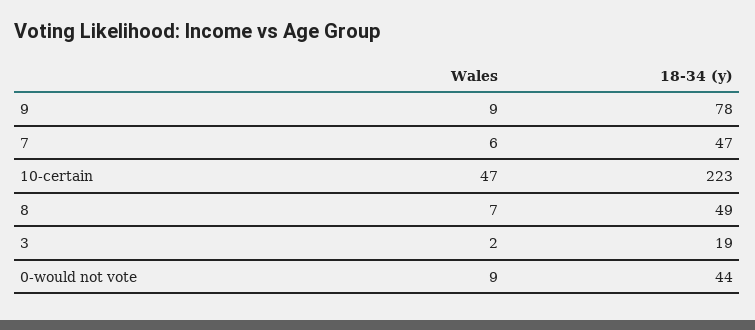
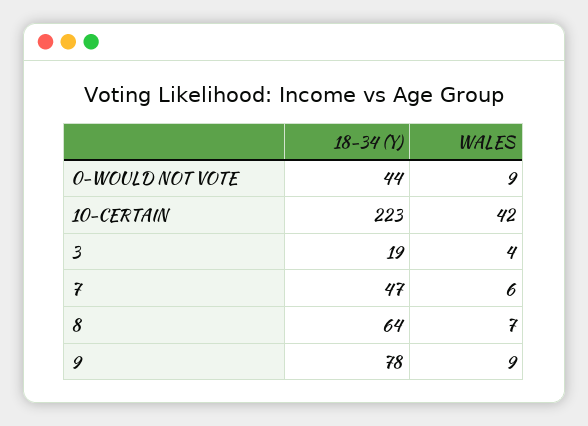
  {
    "Wales": {
      "9": 9,
      "7": 6,
-     "10-certain": 47,
+     "10-certain": 42,
      "8": 7,
-     "3": 2,
+     "3": 4,
      "0-would not vote": 9
    },
    "18-34 (y)": {
      "9": 78,
      "7": 47,
      "10-certain": 223,
-     "8": 49,
+     "8": 64,
      "3": 19,
      "0-would not vote": 44
    }
  }

